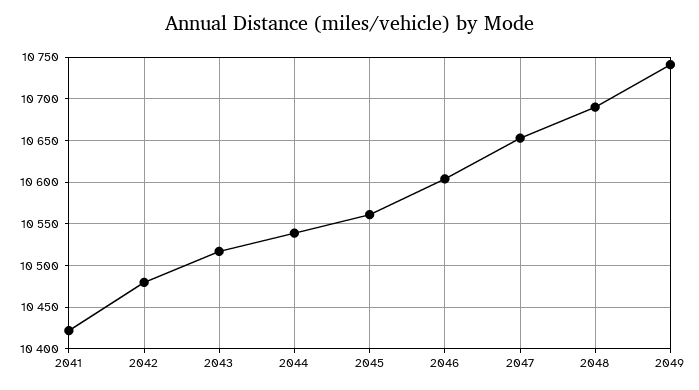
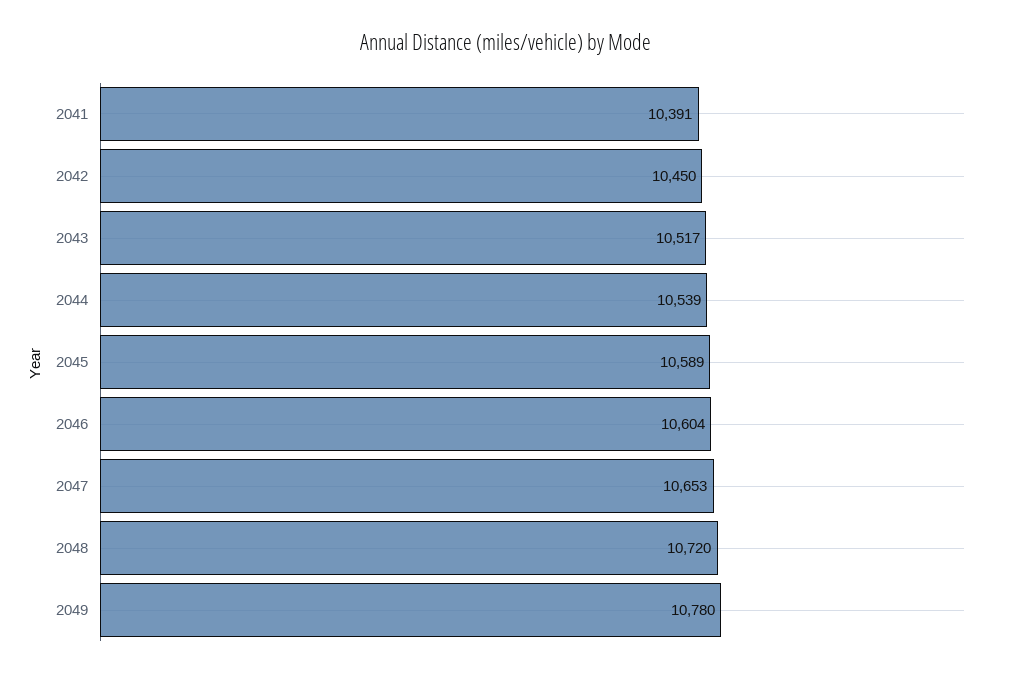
  {
-   "2041": 10420,
+   "2041": 10391,
-   "2042": 10480,
+   "2042": 10450,
    "2043": 10517,
    "2044": 10539,
-   "2045": 10560,
+   "2045": 10589,
    "2046": 10604,
    "2047": 10653,
-   "2048": 10690,
+   "2048": 10720,
-   "2049": 10740
+   "2049": 10780
  }

